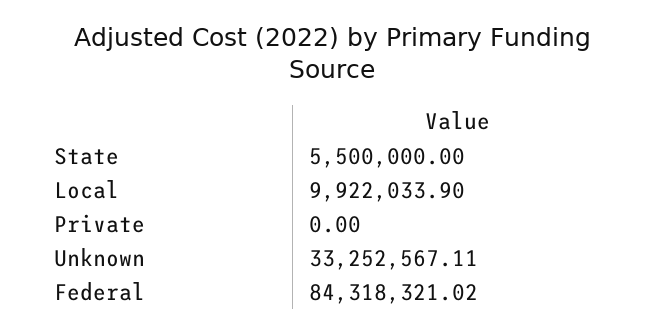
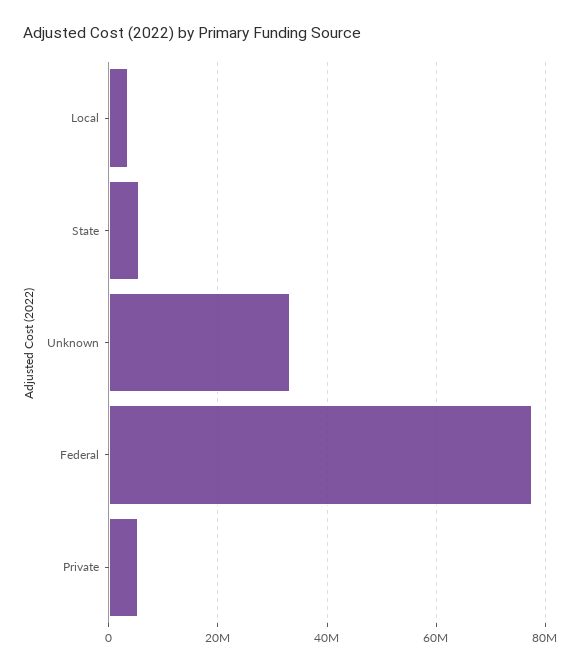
  {
    "State": 5500000,
-   "Local": 9922033.9,
+   "Local": 4000000,
-   "Private": 0,
+   "Private": 6000000,
    "Unknown": 33252567.11,
-   "Federal": 84318321.02
+   "Federal": 78000000
  }

